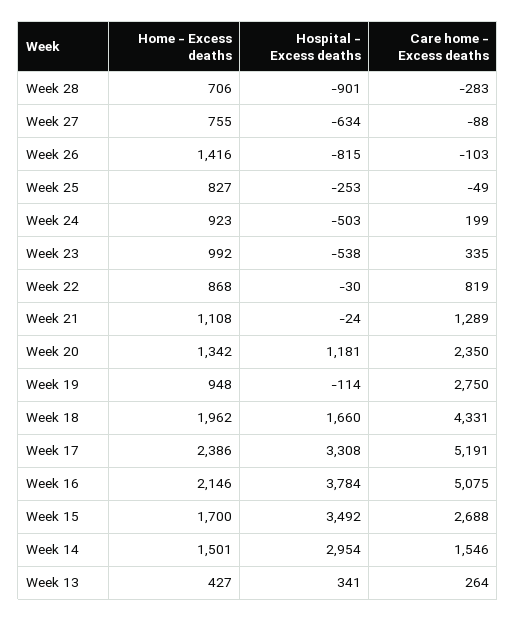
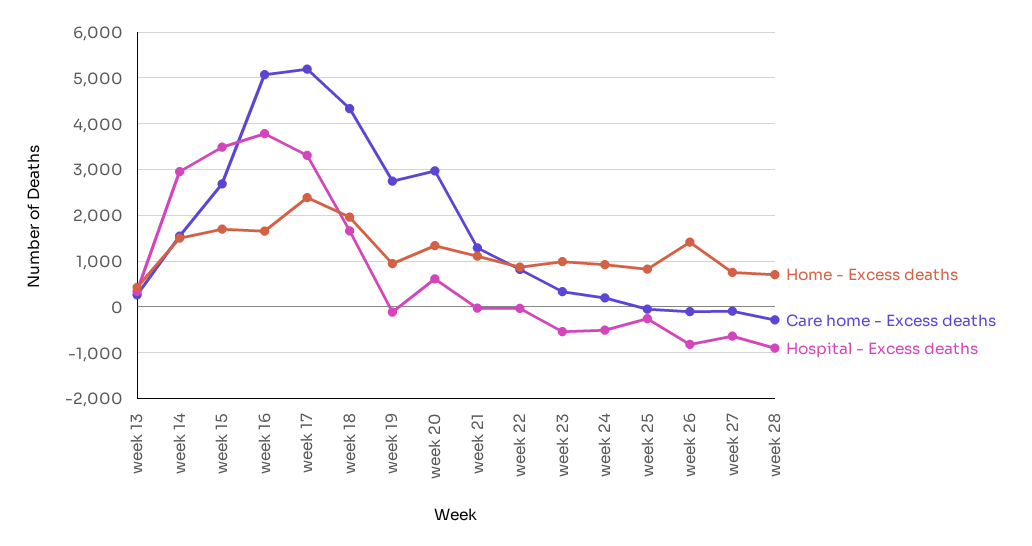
  {
    "Home - Excess deaths": {
      "Week 28": 706,
      "Week 27": 755,
      "Week 26": 1416,
      "Week 25": 827,
      "Week 24": 923,
      "Week 23": 992,
      "Week 22": 868,
      "Week 21": 1108,
      "Week 20": 1342,
      "Week 19": 948,
      "Week 18": 1962,
      "Week 17": 2386,
-     "Week 16": 2146,
+     "Week 16": 1600,
      "Week 15": 1700,
      "Week 14": 1501,
      "Week 13": 427
    },
    "Hospital - Excess deaths": {
      "Week 28": -901,
      "Week 27": -634,
      "Week 26": -815,
      "Week 25": -253,
      "Week 24": -503,
      "Week 23": -538,
      "Week 22": -30,
      "Week 21": -24,
-     "Week 20": 1181,
+     "Week 20": 600,
      "Week 19": -114,
      "Week 18": 1660,
      "Week 17": 3308,
      "Week 16": 3784,
      "Week 15": 3492,
      "Week 14": 2954,
      "Week 13": 341
    },
    "Care home - Excess deaths": {
      "Week 28": -283,
      "Week 27": -88,
      "Week 26": -103,
      "Week 25": -49,
      "Week 24": 199,
      "Week 23": 335,
      "Week 22": 819,
      "Week 21": 1289,
-     "Week 20": 2350,
+     "Week 20": 3000,
      "Week 19": 2750,
      "Week 18": 4331,
      "Week 17": 5191,
      "Week 16": 5075,
      "Week 15": 2688,
      "Week 14": 1546,
      "Week 13": 264
    }
  }

